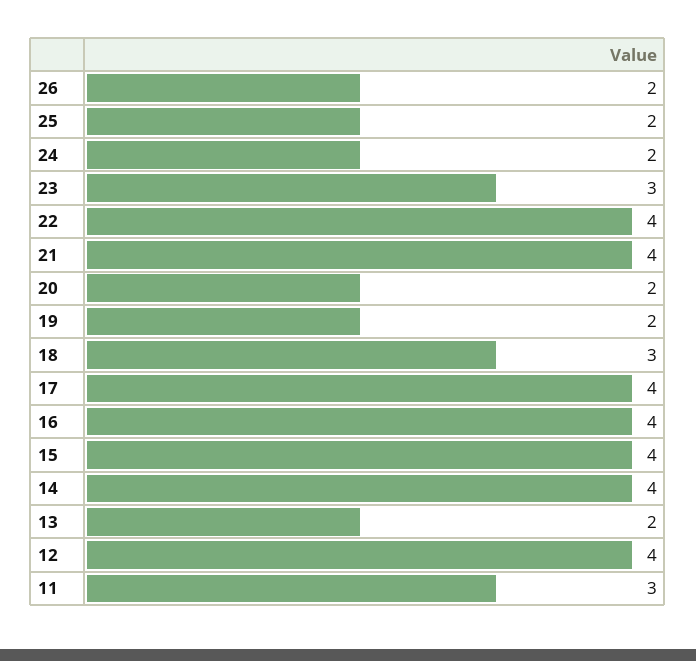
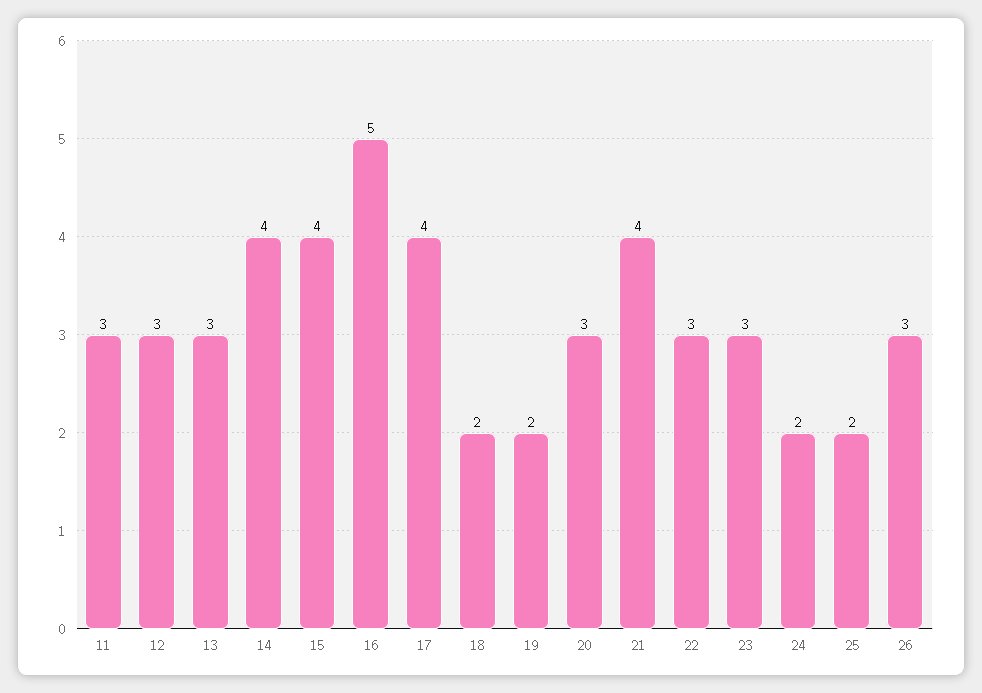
  {
-   "26": 2,
+   "26": 3,
    "25": 2,
    "24": 2,
    "23": 3,
-   "22": 4,
+   "22": 3,
    "21": 4,
-   "20": 2,
+   "20": 3,
    "19": 2,
-   "18": 3,
+   "18": 2,
    "17": 4,
-   "16": 4,
+   "16": 5,
    "15": 4,
    "14": 4,
-   "13": 2,
+   "13": 3,
-   "12": 4,
+   "12": 3,
    "11": 3
  }

